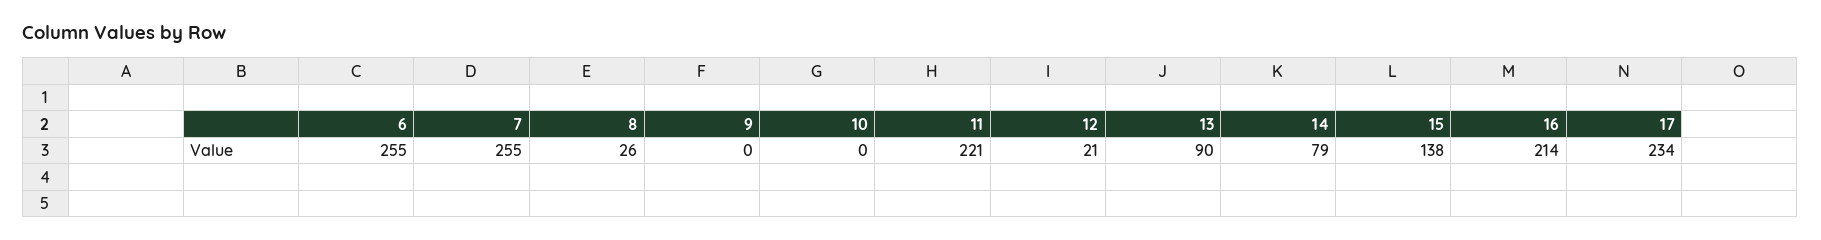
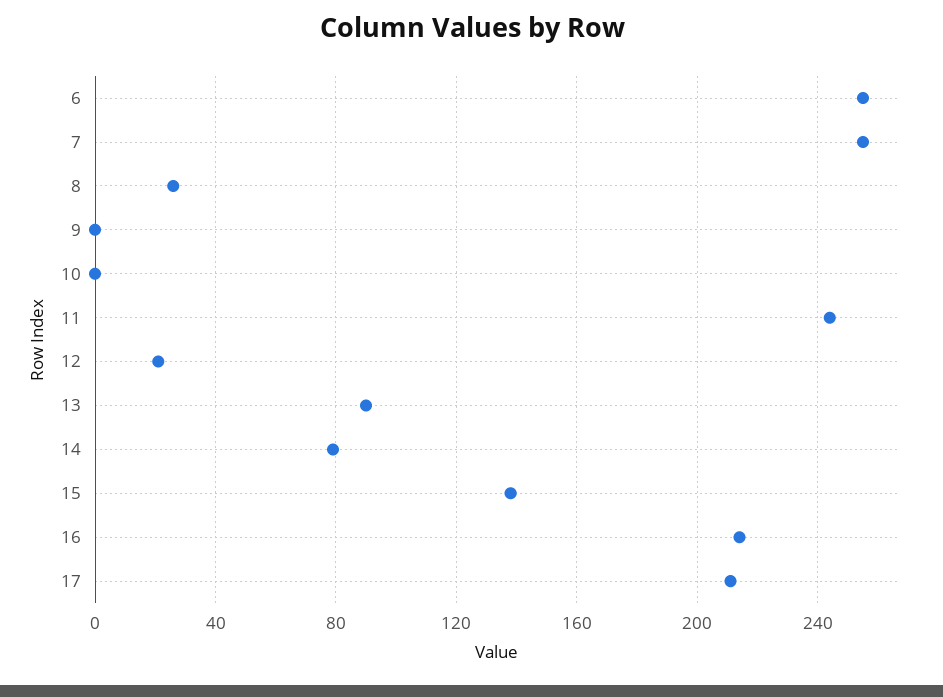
  {
    "6": 255,
    "7": 255,
    "8": 26,
    "9": 0,
    "10": 0,
-   "11": 221,
+   "11": 245,
    "12": 21,
    "13": 90,
    "14": 79,
    "15": 138,
    "16": 214,
-   "17": 234
+   "17": 210
  }

